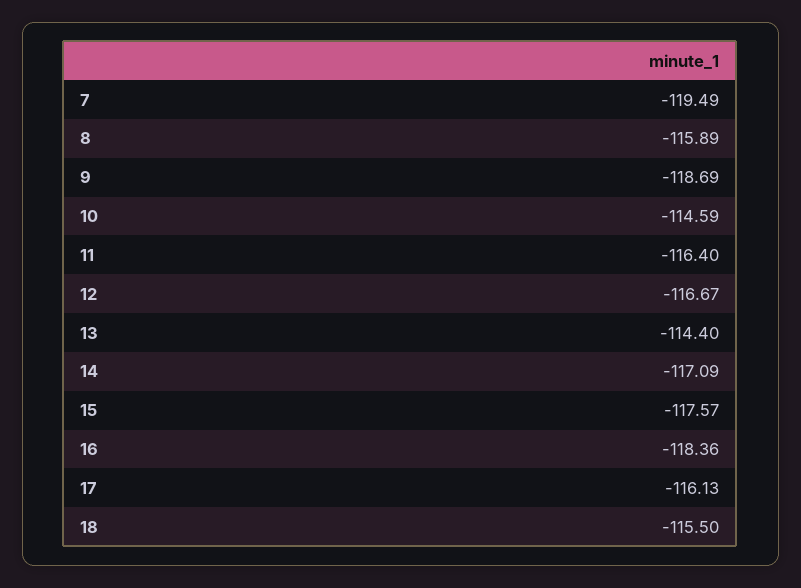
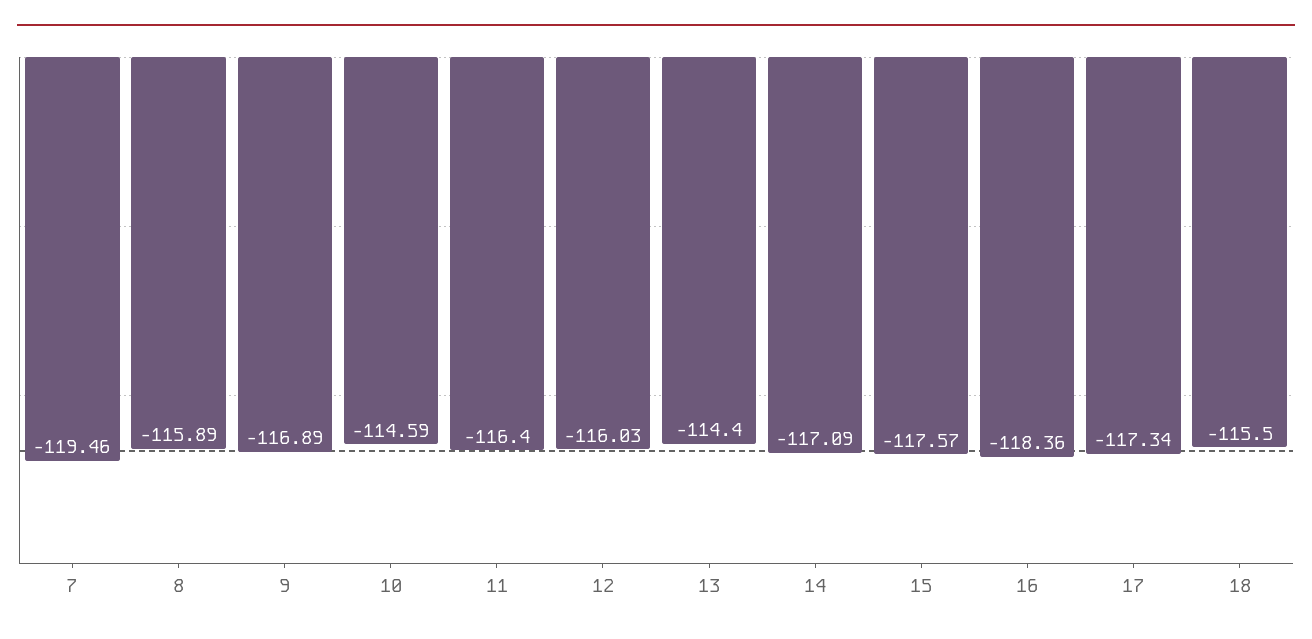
  {
-   "7": -119.49,
+   "7": -119.46,
    "8": -115.89,
-   "9": -118.69,
+   "9": -116.89,
    "10": -114.59,
    "11": -116.4,
-   "12": -116.67,
+   "12": -116.03,
    "13": -114.4,
    "14": -117.09,
    "15": -117.57,
    "16": -118.36,
-   "17": -116.13,
+   "17": -117.34,
    "18": -115.5
  }

